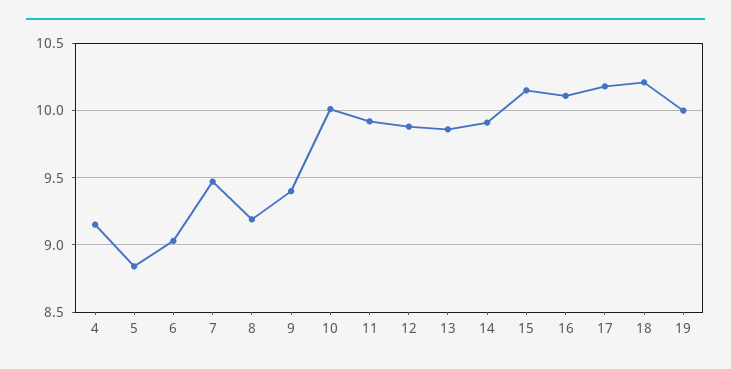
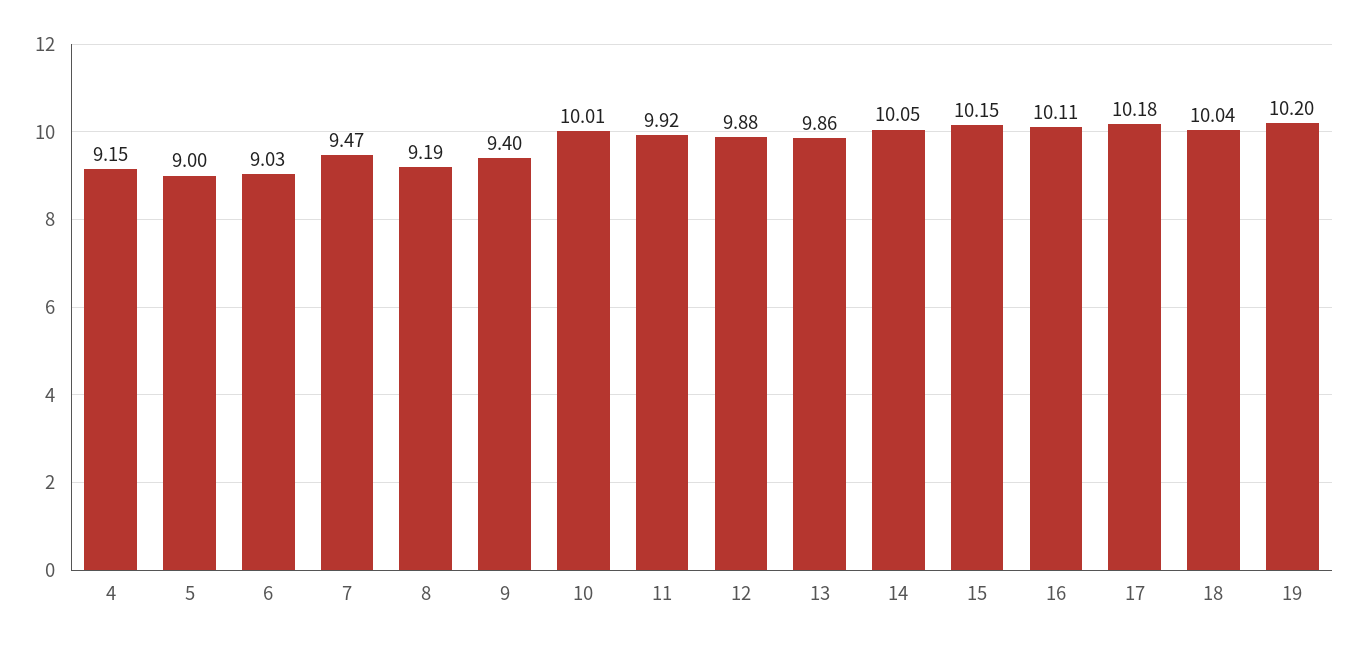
  {
    "4": 9.15,
-   "5": 8.85,
+   "5": 9,
    "6": 9.03,
    "7": 9.47,
    "8": 9.19,
    "9": 9.4,
    "10": 10.01,
    "11": 9.92,
    "12": 9.88,
    "13": 9.86,
-   "14": 9.9,
+   "14": 10.05,
    "15": 10.15,
    "16": 10.11,
    "17": 10.18,
-   "18": 10.2,
+   "18": 10.04,
-   "19": 10
+   "19": 10.2
  }

